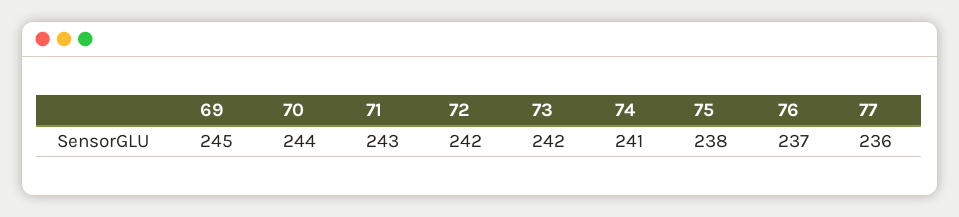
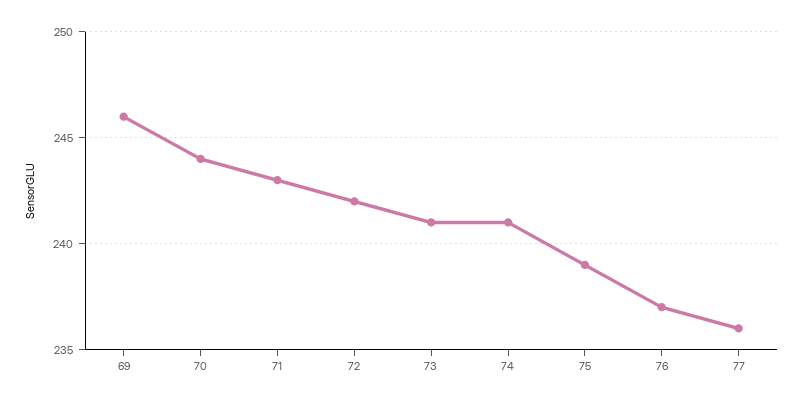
  {
-   "69": 245,
+   "69": 246,
    "70": 244,
    "71": 243,
    "72": 242,
-   "73": 242,
+   "73": 241,
    "74": 241,
-   "75": 238,
+   "75": 239,
    "76": 237,
    "77": 236
  }

